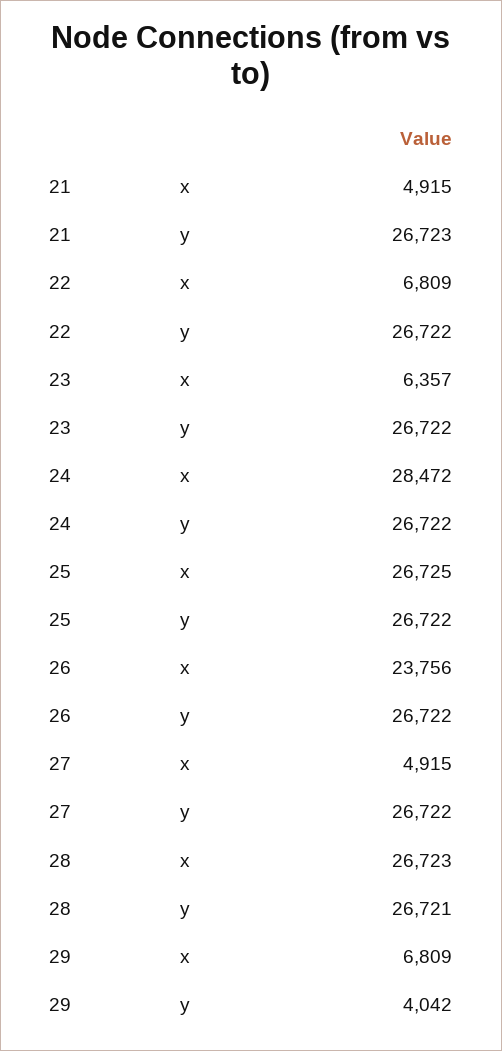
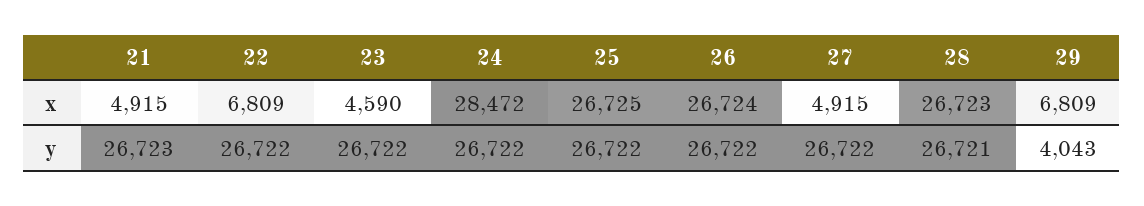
  {
    "21": {
      "x": 4915,
      "y": 26723
    },
    "22": {
      "x": 6809,
      "y": 26722
    },
    "23": {
-     "x": 6357,
+     "x": 4590,
      "y": 26722
    },
    "24": {
      "x": 28472,
      "y": 26722
    },
    "25": {
      "x": 26725,
      "y": 26722
    },
    "26": {
-     "x": 23756,
+     "x": 26724,
      "y": 26722
    },
    "27": {
      "x": 4915,
      "y": 26722
    },
    "28": {
      "x": 26723,
      "y": 26721
    },
    "29": {
      "x": 6809,
-     "y": 4042
+     "y": 4043
    }
  }

